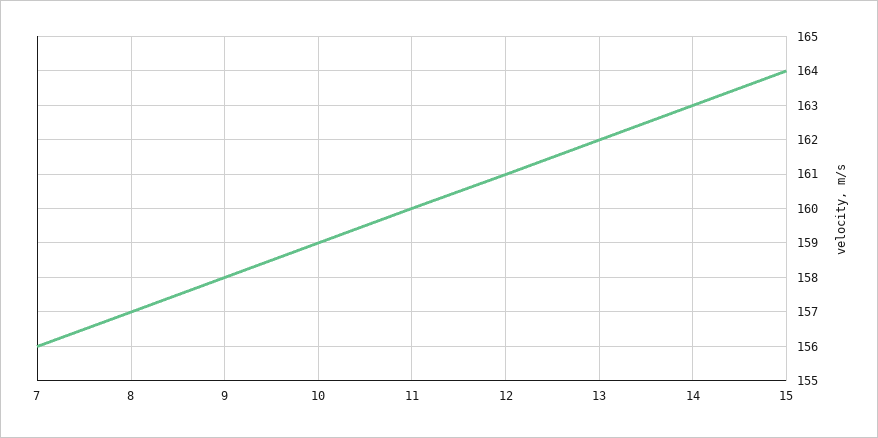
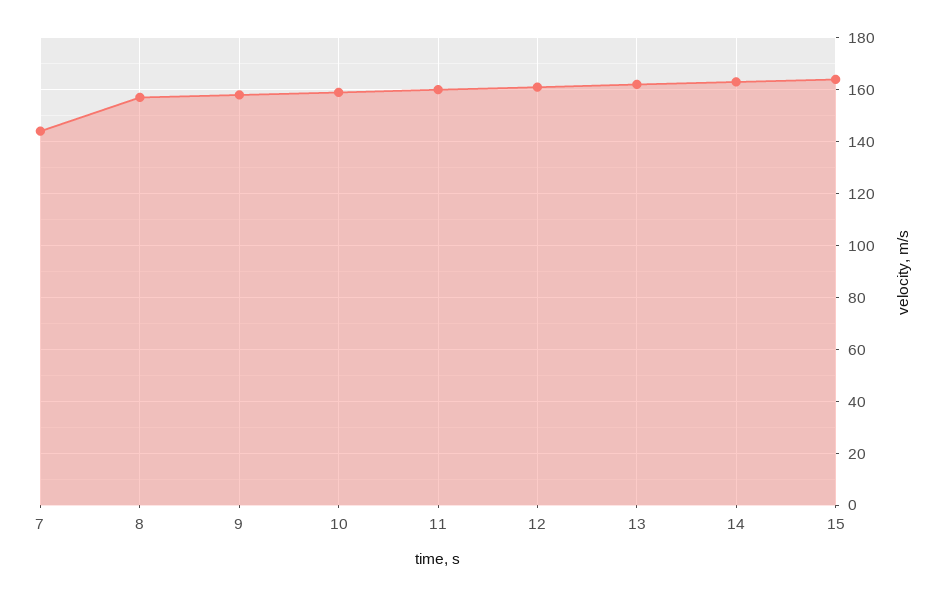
  {
-   "7": 156,
+   "7": 145,
    "8": 157,
    "9": 158,
    "10": 159,
    "11": 160,
    "12": 161,
    "13": 162,
    "14": 163,
    "15": 164
  }

